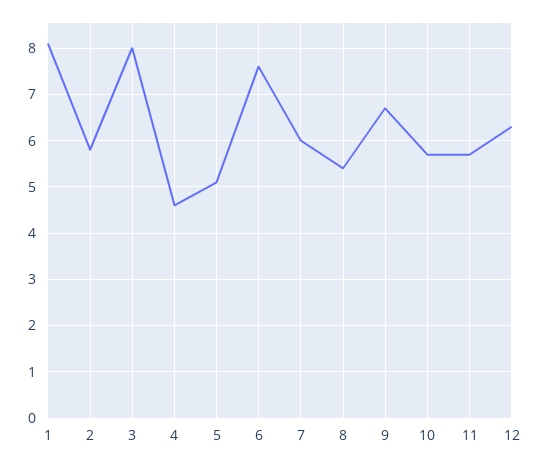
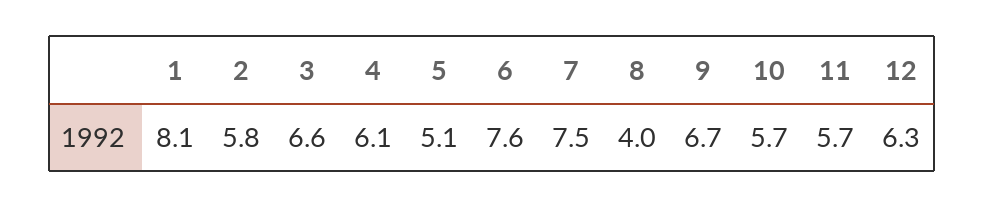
  {
    "1": 8.1,
    "2": 5.8,
-   "3": 8,
+   "3": 6.6,
-   "4": 4.5,
+   "4": 6.1,
    "5": 5.1,
    "6": 7.6,
-   "7": 6,
+   "7": 7.5,
-   "8": 5.5,
+   "8": 4,
    "9": 6.7,
    "10": 5.7,
    "11": 5.7,
    "12": 6.3
  }

